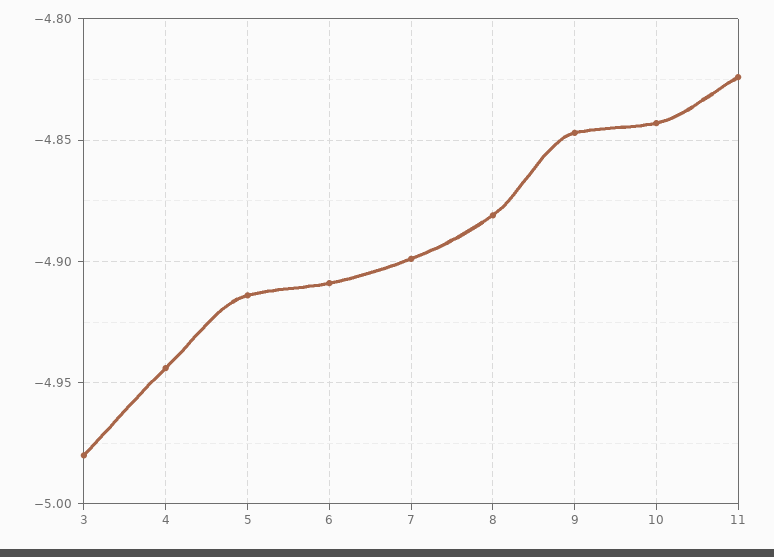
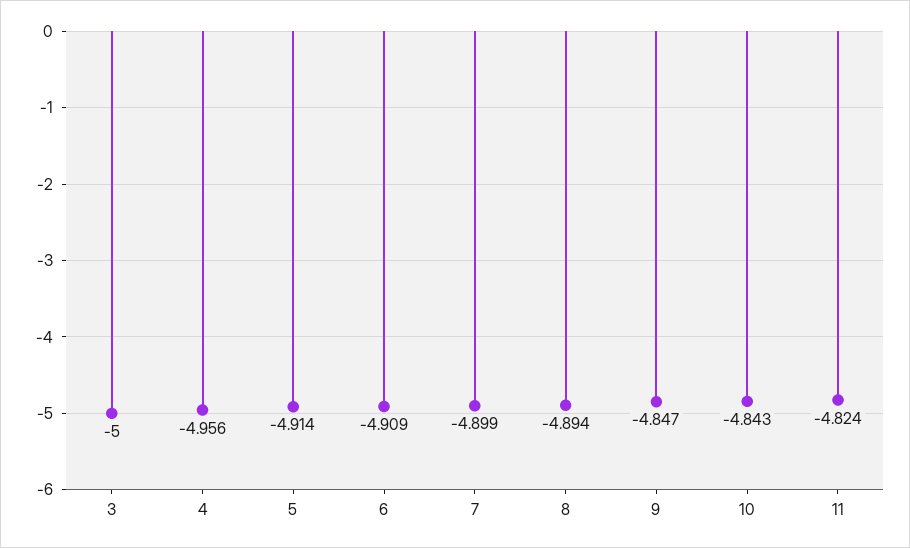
  {
-   "3": -4.98,
+   "3": -5,
-   "4": -4.945,
+   "4": -4.956,
    "5": -4.914,
    "6": -4.909,
    "7": -4.899,
-   "8": -4.88,
+   "8": -4.894,
    "9": -4.847,
    "10": -4.843,
    "11": -4.824
  }

